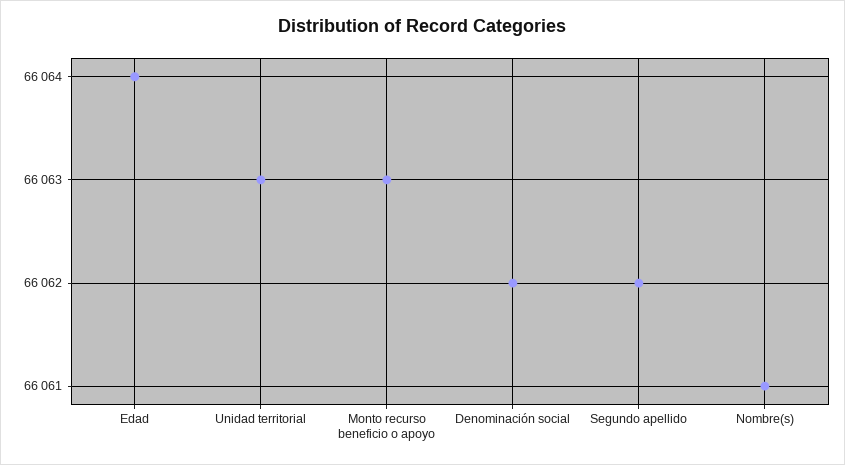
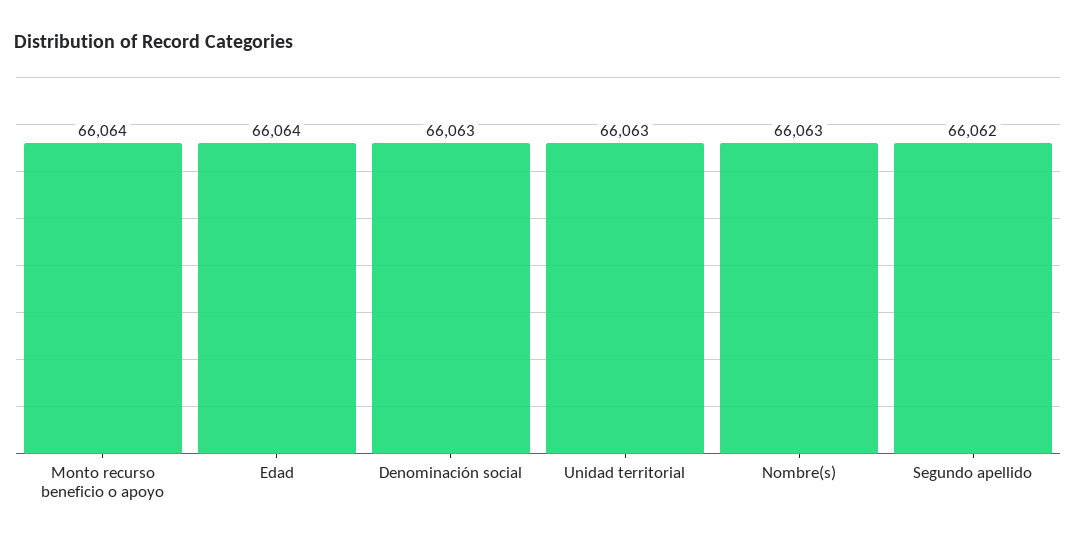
  {
    "Edad": 66064,
    "Unidad territorial": 66063,
-   "Monto recurso beneficio o apoyo": 66063,
+   "Monto recurso beneficio o apoyo": 66064,
-   "Denominación social": 66062,
+   "Denominación social": 66063,
    "Segundo apellido": 66062,
-   "Nombre(s)": 66061
+   "Nombre(s)": 66063
  }

